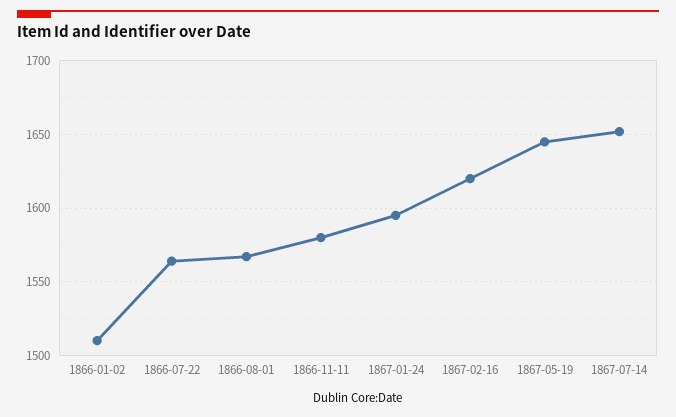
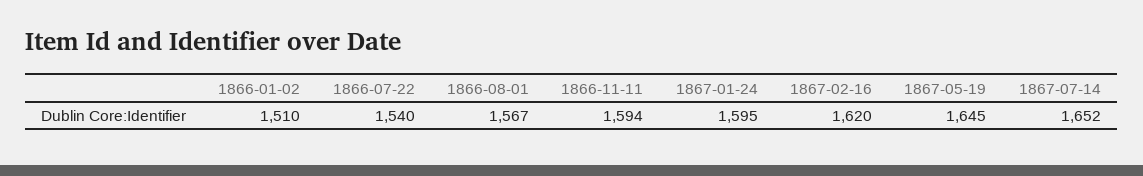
  {
    "1866-01-02": 1510,
-   "1866-07-22": 1565,
+   "1866-07-22": 1540,
    "1866-08-01": 1567,
-   "1866-11-11": 1580,
+   "1866-11-11": 1594,
    "1867-01-24": 1595,
    "1867-02-16": 1620,
    "1867-05-19": 1645,
    "1867-07-14": 1652
  }

